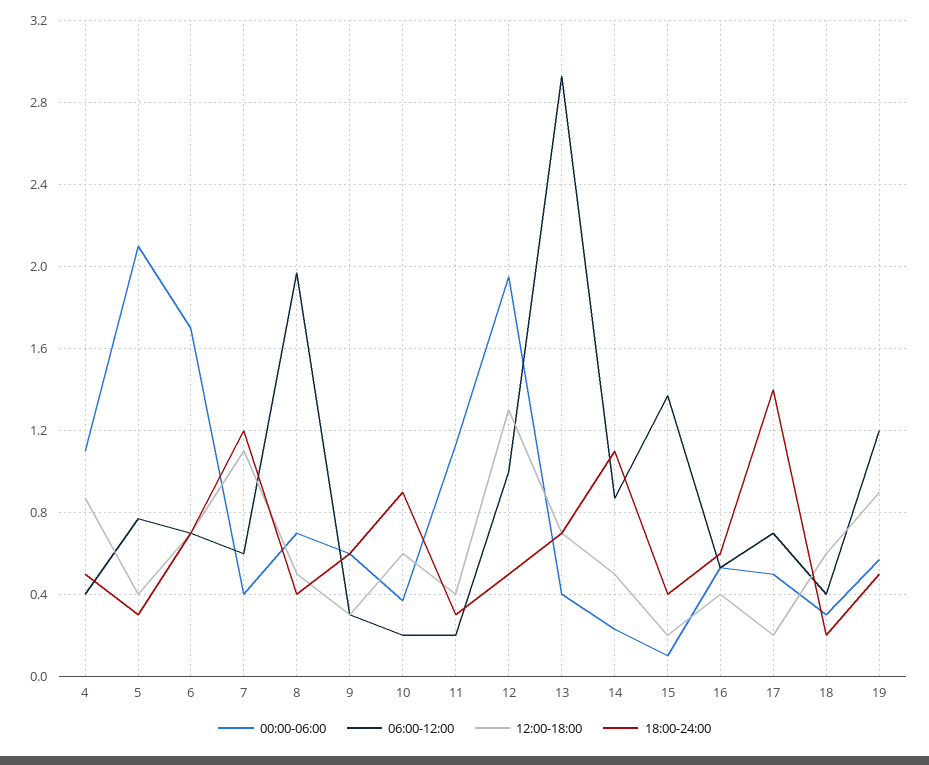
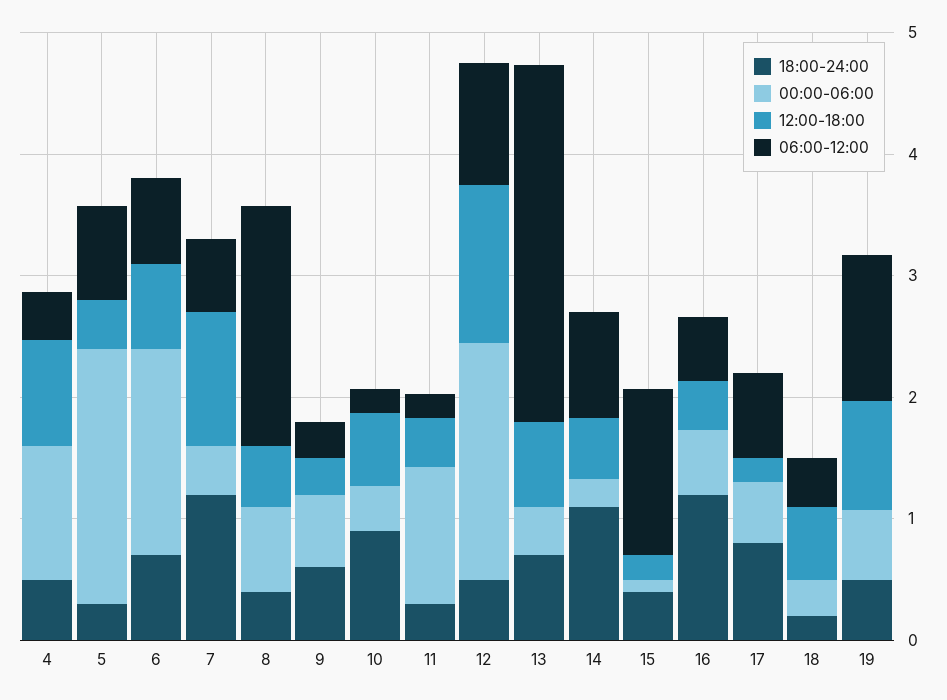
  {
    "00:00-06:00": {
      "4": 1.1,
      "5": 2.1,
      "6": 1.7,
      "7": 0.4,
      "8": 0.7,
      "9": 0.6,
      "10": 0.35,
      "11": 1.15,
      "12": 1.95,
      "13": 0.4,
      "14": 0.25,
      "15": 0.1,
      "16": 0.55,
      "17": 0.5,
      "18": 0.3,
      "19": 0.55
    },
    "06:00-12:00": {
      "4": 0.4,
      "5": 0.75,
      "6": 0.7,
      "7": 0.6,
      "8": 1.95,
      "9": 0.3,
      "10": 0.2,
      "11": 0.2,
      "12": 1,
      "13": 2.95,
      "14": 0.85,
      "15": 1.35,
      "16": 0.55,
      "17": 0.7,
      "18": 0.4,
      "19": 1.2
    },
    "12:00-18:00": {
      "4": 0.85,
      "5": 0.4,
      "6": 0.7,
      "7": 1.1,
      "8": 0.5,
      "9": 0.3,
      "10": 0.6,
      "11": 0.4,
      "12": 1.3,
      "13": 0.7,
      "14": 0.5,
      "15": 0.2,
      "16": 0.4,
      "17": 0.2,
      "18": 0.6,
      "19": 0.9
    },
    "18:00-24:00": {
      "4": 0.5,
      "5": 0.3,
      "6": 0.7,
      "7": 1.2,
      "8": 0.4,
      "9": 0.6,
      "10": 0.9,
      "11": 0.3,
      "12": 0.5,
      "13": 0.7,
      "14": 1.1,
      "15": 0.4,
-     "16": 0.6,
+     "16": 1.2,
-     "17": 1.4,
+     "17": 0.8,
      "18": 0.2,
      "19": 0.5
    }
  }

